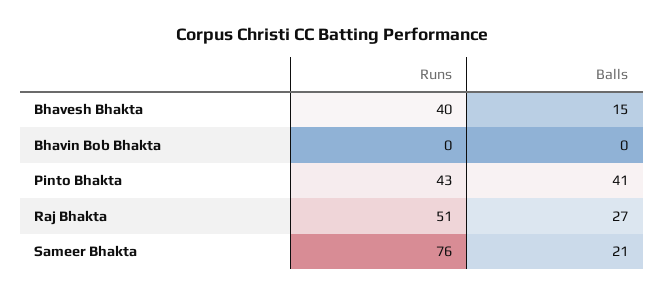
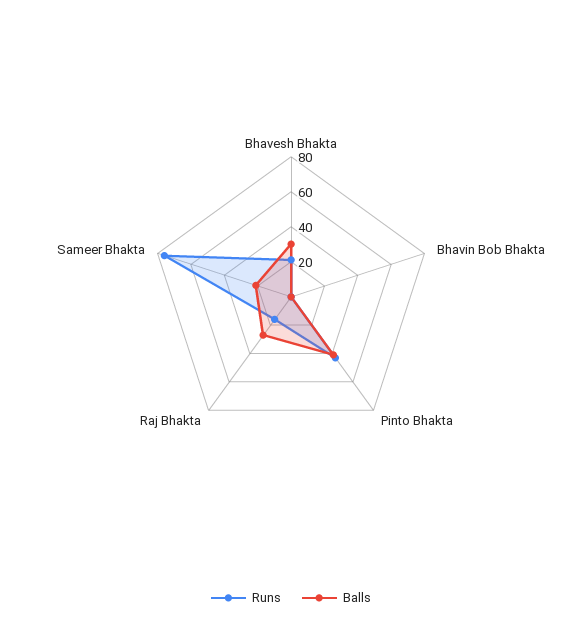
  {
    "Runs": {
-     "Bhavesh Bhakta": 40,
+     "Bhavesh Bhakta": 20,
      "Bhavin Bob Bhakta": 0,
      "Pinto Bhakta": 43,
-     "Raj Bhakta": 51,
+     "Raj Bhakta": 15,
      "Sameer Bhakta": 76
    },
    "Balls": {
-     "Bhavesh Bhakta": 15,
+     "Bhavesh Bhakta": 30,
      "Bhavin Bob Bhakta": 0,
      "Pinto Bhakta": 41,
      "Raj Bhakta": 27,
      "Sameer Bhakta": 21
    }
  }

